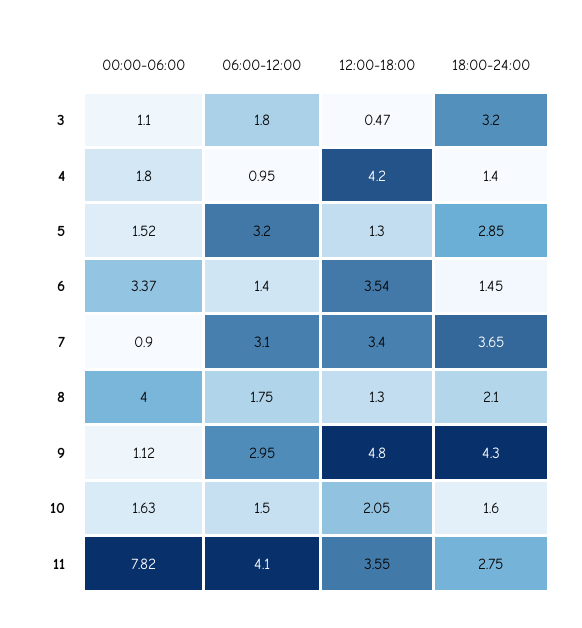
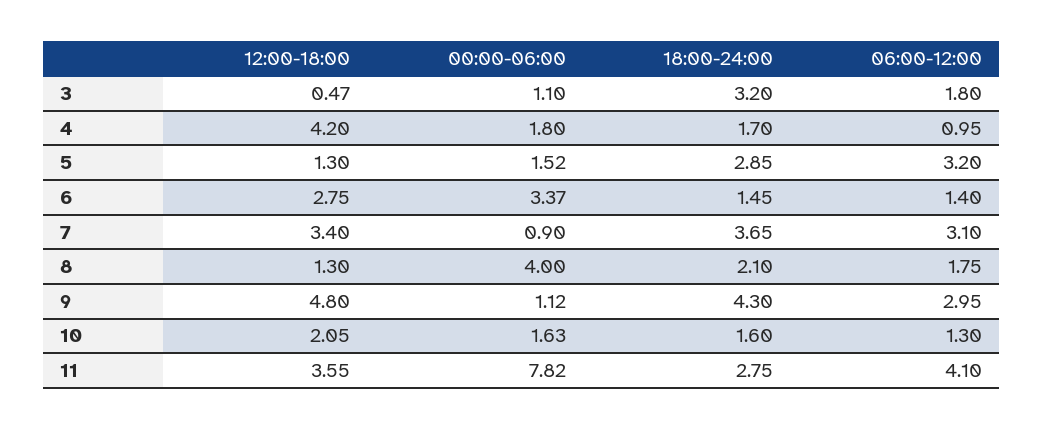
  {
    "00:00-06:00": {
      "3": 1.1,
      "4": 1.8,
      "5": 1.52,
      "6": 3.37,
      "7": 0.9,
      "8": 4,
      "9": 1.12,
      "10": 1.63,
      "11": 7.82
    },
    "06:00-12:00": {
      "3": 1.8,
      "4": 0.95,
      "5": 3.2,
      "6": 1.4,
      "7": 3.1,
      "8": 1.75,
      "9": 2.95,
-     "10": 1.5,
+     "10": 1.3,
      "11": 4.1
    },
    "12:00-18:00": {
      "3": 0.47,
      "4": 4.2,
      "5": 1.3,
-     "6": 3.54,
+     "6": 2.75,
      "7": 3.4,
      "8": 1.3,
      "9": 4.8,
      "10": 2.05,
      "11": 3.55
    },
    "18:00-24:00": {
      "3": 3.2,
-     "4": 1.4,
+     "4": 1.7,
      "5": 2.85,
      "6": 1.45,
      "7": 3.65,
      "8": 2.1,
      "9": 4.3,
      "10": 1.6,
      "11": 2.75
    }
  }

